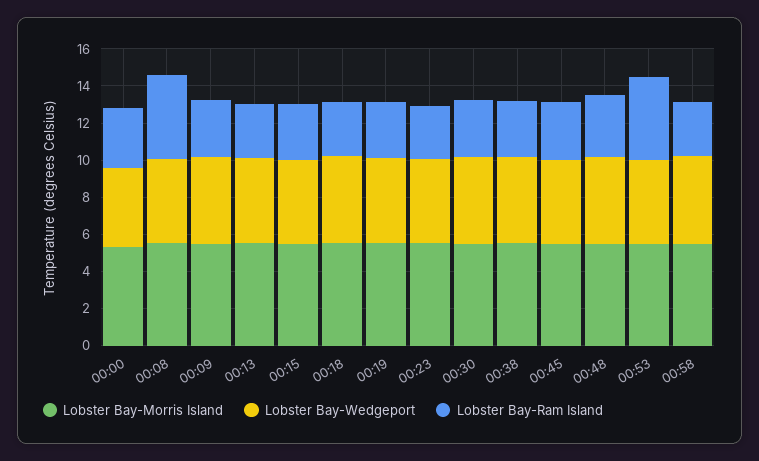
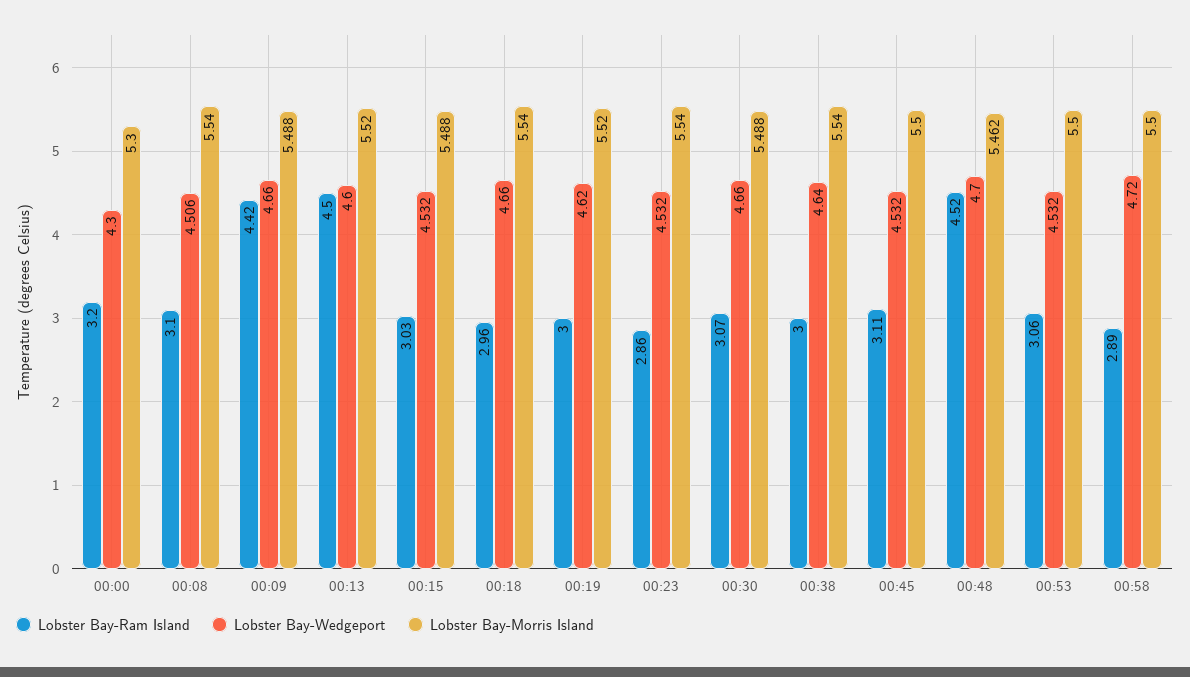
  {
    "Lobster Bay-Morris Island": {
      "00:00": 5.3,
      "00:08": 5.54,
      "00:09": 5.488,
      "00:13": 5.52,
      "00:15": 5.488,
      "00:18": 5.54,
      "00:19": 5.52,
      "00:23": 5.54,
      "00:30": 5.488,
      "00:38": 5.54,
      "00:45": 5.5,
      "00:48": 5.462,
      "00:53": 5.5,
      "00:58": 5.5
    },
    "Lobster Bay-Wedgeport": {
      "00:00": 4.3,
      "00:08": 4.506,
      "00:09": 4.66,
      "00:13": 4.6,
      "00:15": 4.532,
      "00:18": 4.66,
      "00:19": 4.62,
      "00:23": 4.532,
      "00:30": 4.66,
      "00:38": 4.64,
      "00:45": 4.532,
      "00:48": 4.7,
      "00:53": 4.532,
      "00:58": 4.72
    },
    "Lobster Bay-Ram Island": {
      "00:00": 3.2,
-     "00:08": 4.5,
+     "00:08": 3.1,
-     "00:09": 3,
+     "00:09": 4.42,
-     "00:13": 3,
+     "00:13": 4.5,
      "00:15": 3.03,
      "00:18": 2.96,
      "00:19": 3,
      "00:23": 2.86,
      "00:30": 3.07,
      "00:38": 3,
      "00:45": 3.11,
-     "00:48": 3.5,
+     "00:48": 4.52,
-     "00:53": 4.5,
+     "00:53": 3.06,
      "00:58": 2.89
    }
  }

